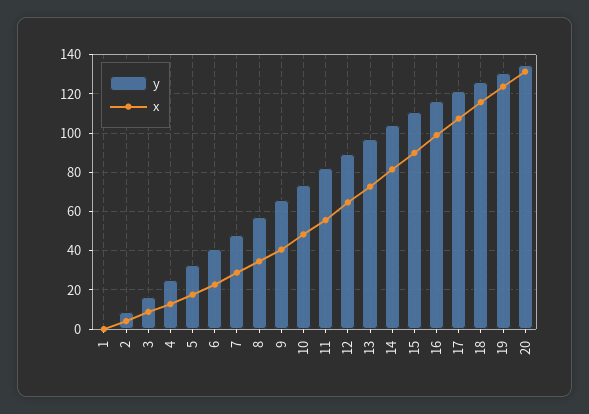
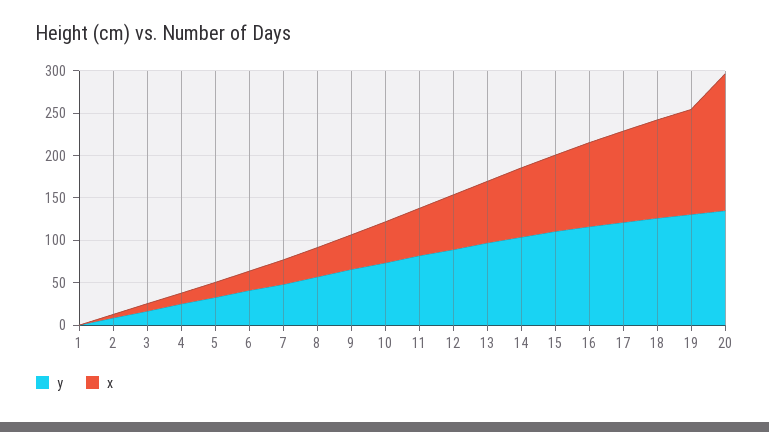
  {
    "y": {
      "1": 0,
      "2": 10,
      "3": 15,
      "4": 25,
      "5": 35,
      "6": 40,
      "7": 50,
      "8": 55,
      "9": 65,
      "10": 75,
      "11": 80,
      "12": 90,
      "13": 95,
      "14": 105,
      "15": 110,
      "16": 115,
      "17": 120,
      "18": 125,
      "19": 130,
      "20": 135
    },
    "x": {
      "1": 0,
      "2": 5,
      "3": 10,
      "4": 15,
      "5": 20,
      "6": 25,
      "7": 30,
      "8": 35,
      "9": 40,
      "10": 50,
      "11": 55,
      "12": 65,
      "13": 75,
      "14": 80,
      "15": 90,
      "16": 100,
      "17": 105,
      "18": 115,
      "19": 125,
-     "20": 130
+     "20": 160
    }
  }

